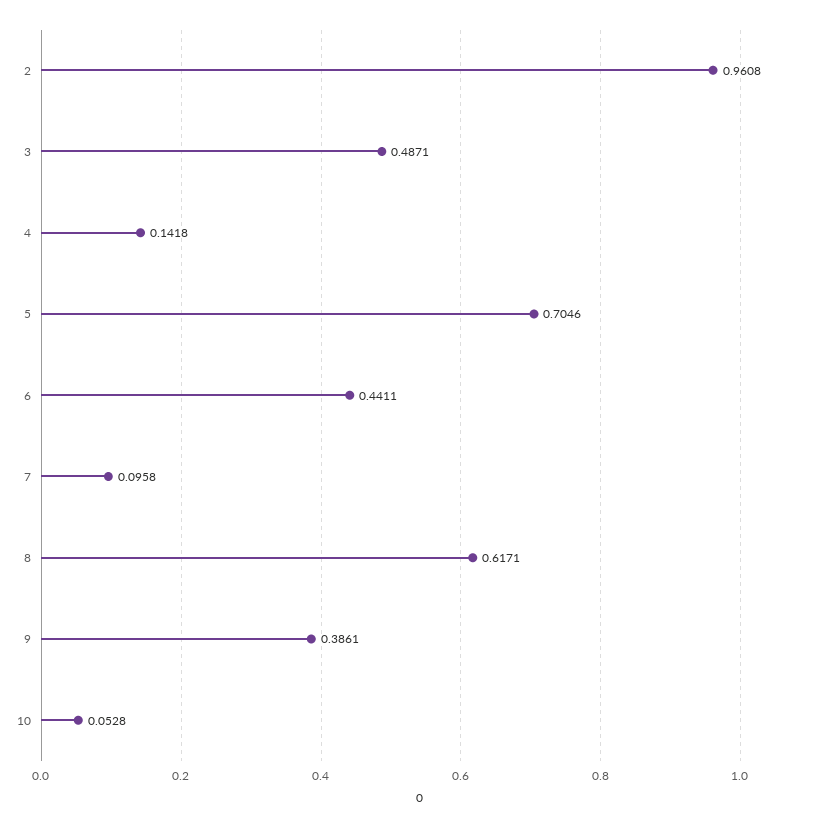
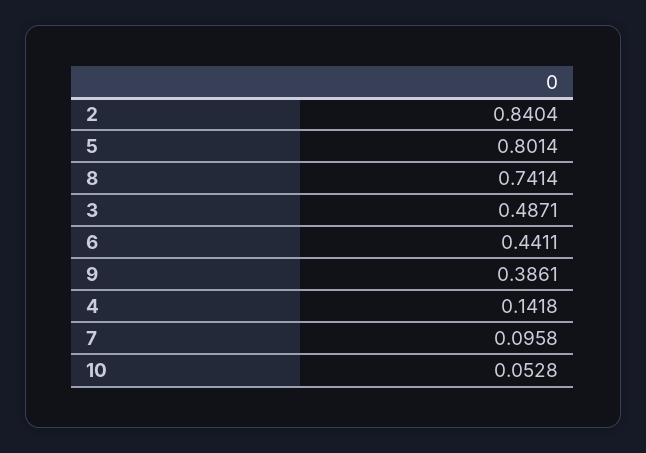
  {
-   "2": 0.9608,
+   "2": 0.8404,
    "3": 0.4871,
    "4": 0.1418,
-   "5": 0.7046,
+   "5": 0.8014,
    "6": 0.4411,
    "7": 0.0958,
-   "8": 0.6171,
+   "8": 0.7414,
    "9": 0.3861,
    "10": 0.0528
  }

